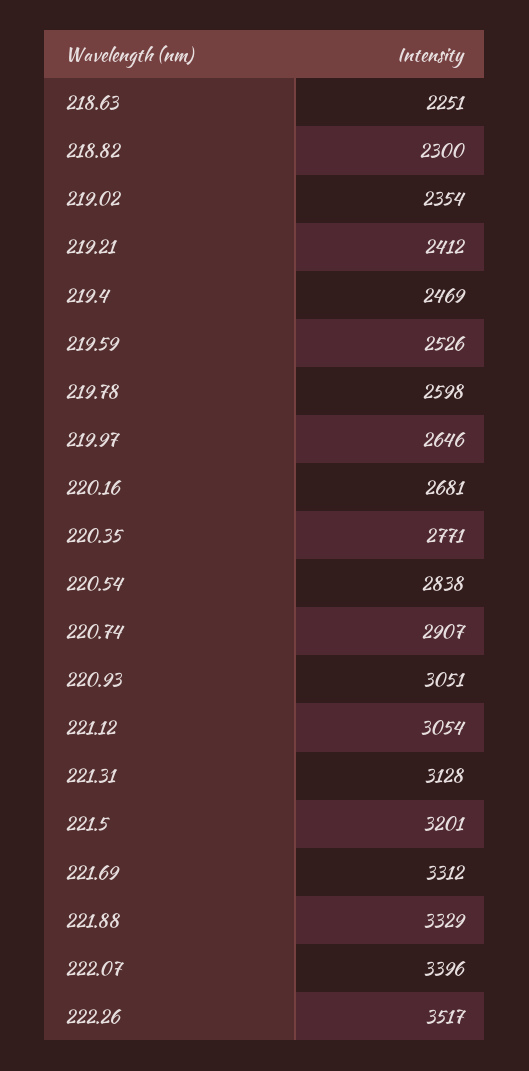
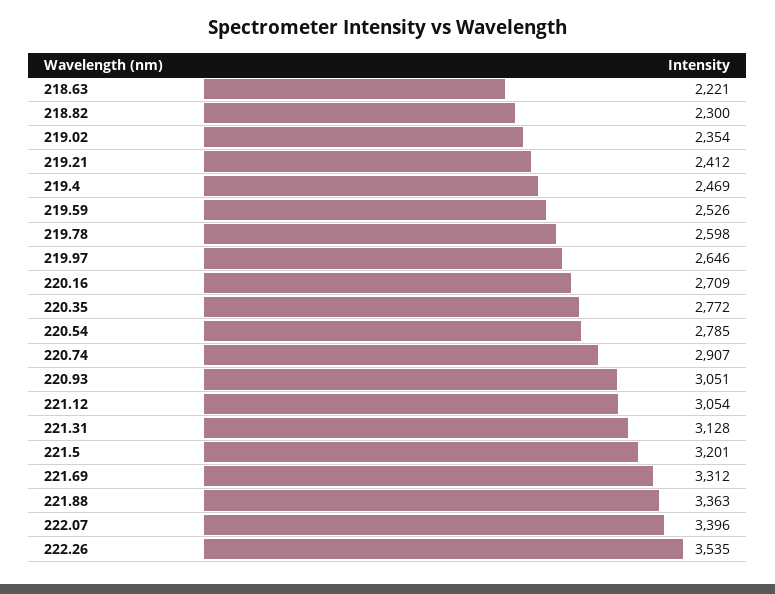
  {
-   "218.63": 2251,
+   "218.63": 2221,
    "218.82": 2300,
    "219.02": 2354,
    "219.21": 2412,
    "219.4": 2469,
    "219.59": 2526,
    "219.78": 2598,
    "219.97": 2646,
-   "220.16": 2681,
+   "220.16": 2709,
-   "220.35": 2771,
+   "220.35": 2772,
-   "220.54": 2838,
+   "220.54": 2785,
    "220.74": 2907,
    "220.93": 3051,
    "221.12": 3054,
    "221.31": 3128,
    "221.5": 3201,
    "221.69": 3312,
-   "221.88": 3329,
+   "221.88": 3363,
    "222.07": 3396,
-   "222.26": 3517
+   "222.26": 3535
  }

